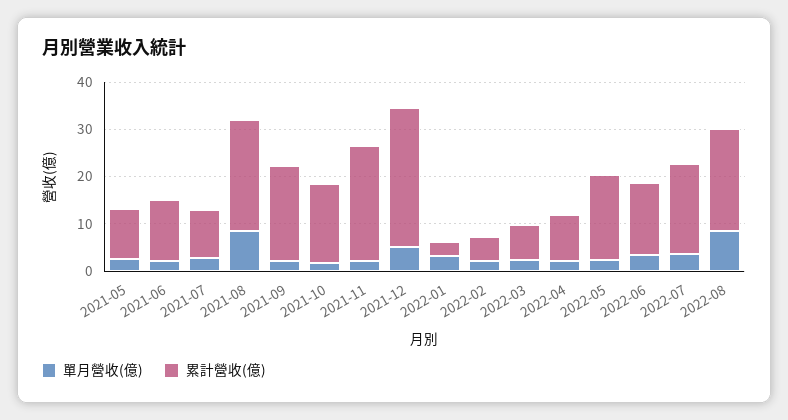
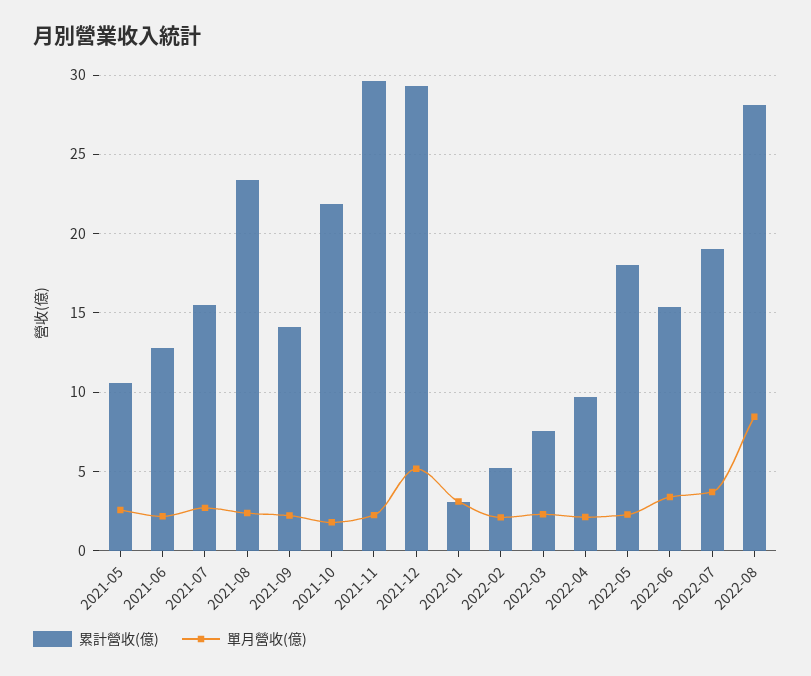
  {
    "單月營收(億)": {
      "2021-05": 2.5,
      "2021-06": 2,
      "2021-07": 2.5,
-     "2021-08": 8,
+     "2021-08": 2.5,
      "2021-09": 2,
      "2021-10": 2,
      "2021-11": 2.5,
      "2021-12": 5,
      "2022-01": 3,
      "2022-02": 2,
      "2022-03": 2.5,
      "2022-04": 2,
      "2022-05": 2.5,
      "2022-06": 3.5,
      "2022-07": 3.5,
      "2022-08": 8.5
    },
    "累計營收(億)": {
      "2021-05": 10.5,
      "2021-06": 13,
-     "2021-07": 10,
+     "2021-07": 15.5,
      "2021-08": 23.5,
-     "2021-09": 20,
+     "2021-09": 14,
-     "2021-10": 16,
+     "2021-10": 22,
-     "2021-11": 24,
+     "2021-11": 29.5,
      "2021-12": 29.5,
      "2022-01": 3,
      "2022-02": 5,
      "2022-03": 7.5,
      "2022-04": 9.5,
      "2022-05": 18,
      "2022-06": 15.5,
      "2022-07": 19,
-     "2022-08": 22
+     "2022-08": 28
    }
  }

